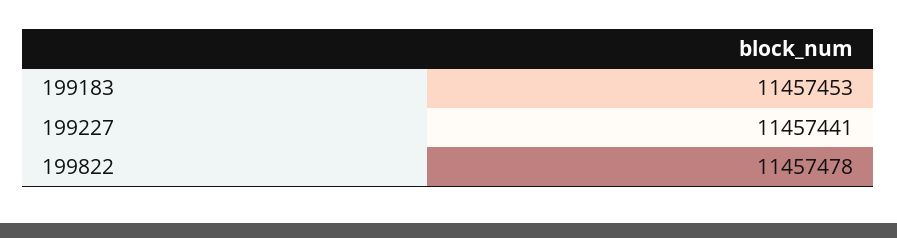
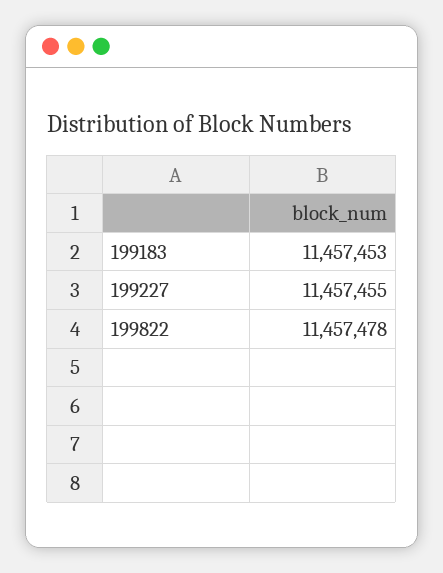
  {
    "199183": 11457453,
-   "199227": 11457441,
+   "199227": 11457455,
    "199822": 11457478
  }

